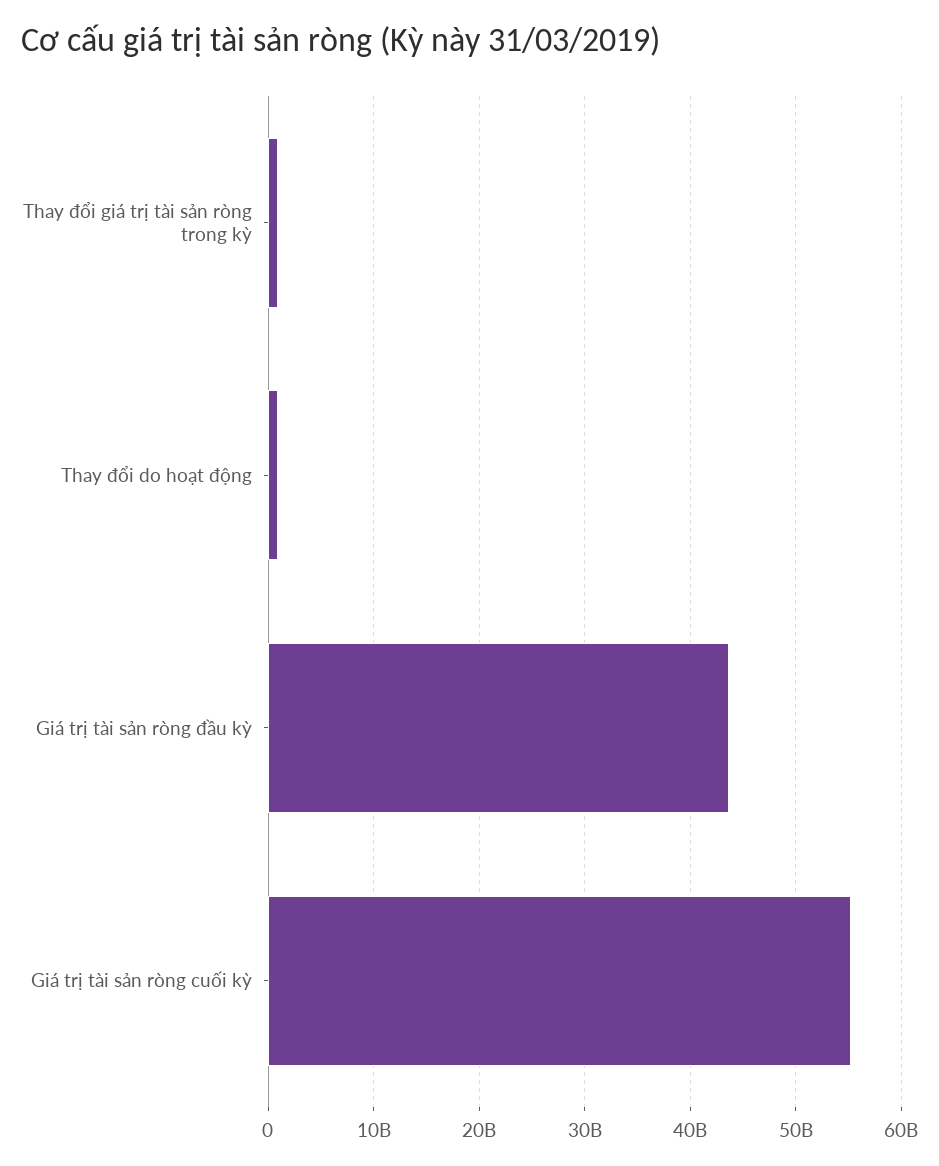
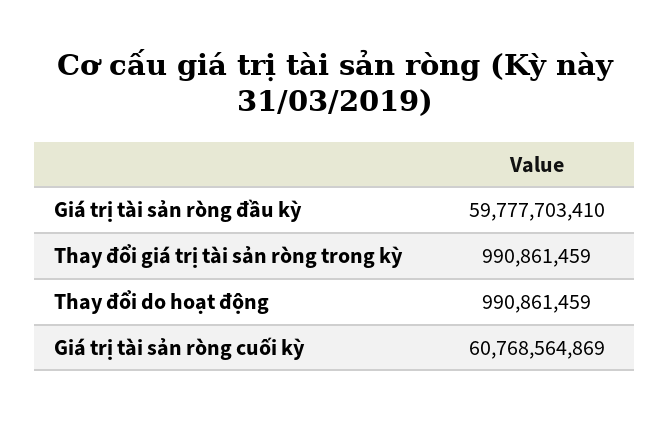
  {
    "Thay đổi giá trị tài sản ròng trong kỳ": 990861459,
    "Thay đổi do hoạt động": 990861459,
-   "Giá trị tài sản ròng đầu kỳ": 44000000000,
+   "Giá trị tài sản ròng đầu kỳ": 59777703410,
-   "Giá trị tài sản ròng cuối kỳ": 55000000000
+   "Giá trị tài sản ròng cuối kỳ": 60768564869
  }

